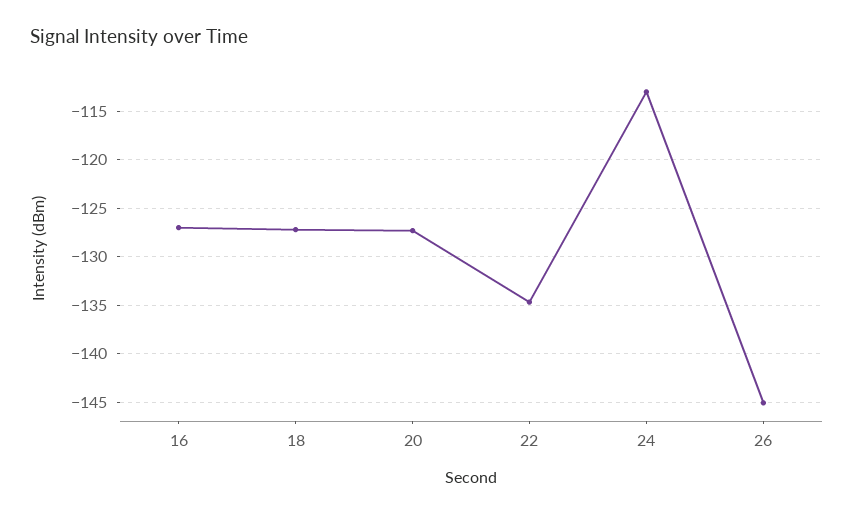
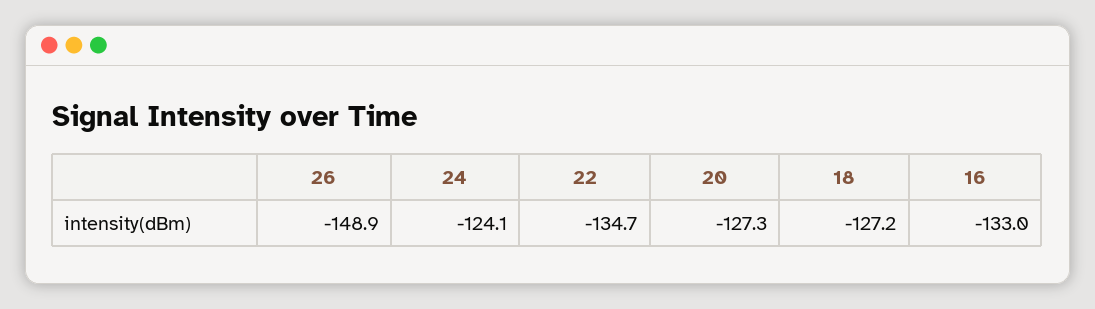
  {
-   "16": -127,
+   "16": -133,
    "18": -127.2,
    "20": -127.3,
    "22": -134.7,
-   "24": -113,
+   "24": -124.1,
-   "26": -145
+   "26": -148.9
  }

